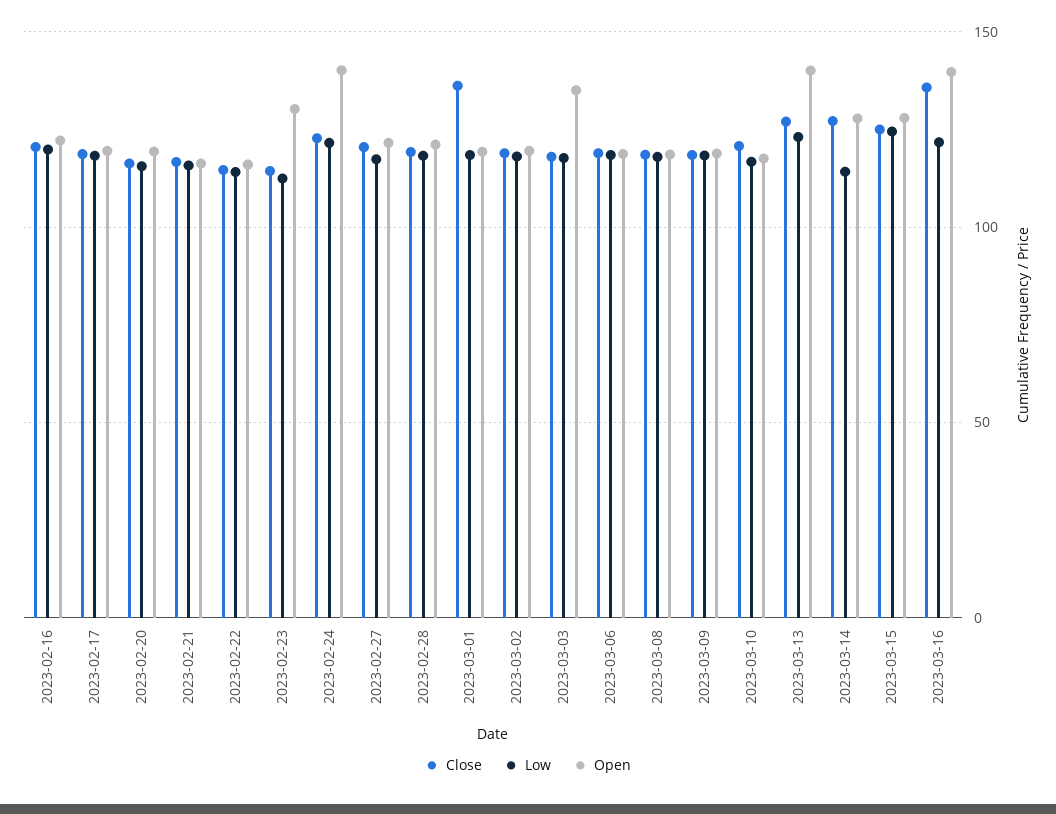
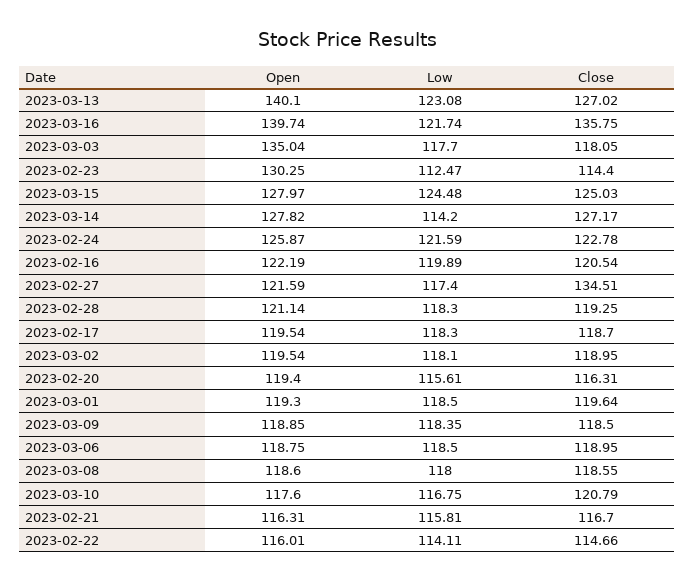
  {
    "Close": {
      "2023-02-16": 120.54,
      "2023-02-17": 118.7,
      "2023-02-20": 116.31,
      "2023-02-21": 116.7,
      "2023-02-22": 114.66,
      "2023-02-23": 114.4,
      "2023-02-24": 122.78,
-     "2023-02-27": 120,
+     "2023-02-27": 134.51,
      "2023-02-28": 119.25,
-     "2023-03-01": 135,
+     "2023-03-01": 119.64,
      "2023-03-02": 118.95,
      "2023-03-03": 118.05,
      "2023-03-06": 118.95,
      "2023-03-08": 118.55,
      "2023-03-09": 118.5,
      "2023-03-10": 120.79,
      "2023-03-13": 127.02,
      "2023-03-14": 127.17,
      "2023-03-15": 125.03,
      "2023-03-16": 135.75
    },
    "Low": {
      "2023-02-16": 119.89,
      "2023-02-17": 118.3,
      "2023-02-20": 115.61,
      "2023-02-21": 115.81,
      "2023-02-22": 114.11,
      "2023-02-23": 112.47,
      "2023-02-24": 121.59,
      "2023-02-27": 117.4,
      "2023-02-28": 118.3,
      "2023-03-01": 118.5,
      "2023-03-02": 118.1,
      "2023-03-03": 117.7,
      "2023-03-06": 118.5,
      "2023-03-08": 118,
      "2023-03-09": 118.35,
      "2023-03-10": 116.75,
      "2023-03-13": 123.08,
      "2023-03-14": 114.2,
      "2023-03-15": 124.48,
      "2023-03-16": 121.74
    },
    "Open": {
      "2023-02-16": 122.19,
      "2023-02-17": 119.54,
      "2023-02-20": 119.4,
      "2023-02-21": 116.31,
      "2023-02-22": 116.01,
      "2023-02-23": 130.25,
-     "2023-02-24": 140,
+     "2023-02-24": 125.87,
      "2023-02-27": 121.59,
      "2023-02-28": 121.14,
      "2023-03-01": 119.3,
      "2023-03-02": 119.54,
      "2023-03-03": 135.04,
      "2023-03-06": 118.75,
      "2023-03-08": 118.6,
      "2023-03-09": 118.85,
      "2023-03-10": 117.6,
      "2023-03-13": 140.1,
      "2023-03-14": 127.82,
      "2023-03-15": 127.97,
      "2023-03-16": 139.74
    }
  }

